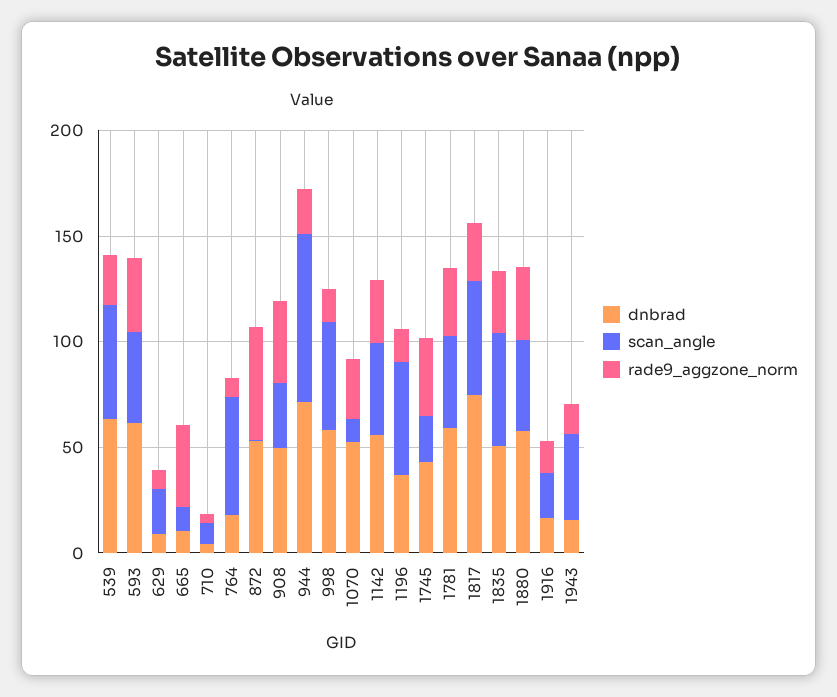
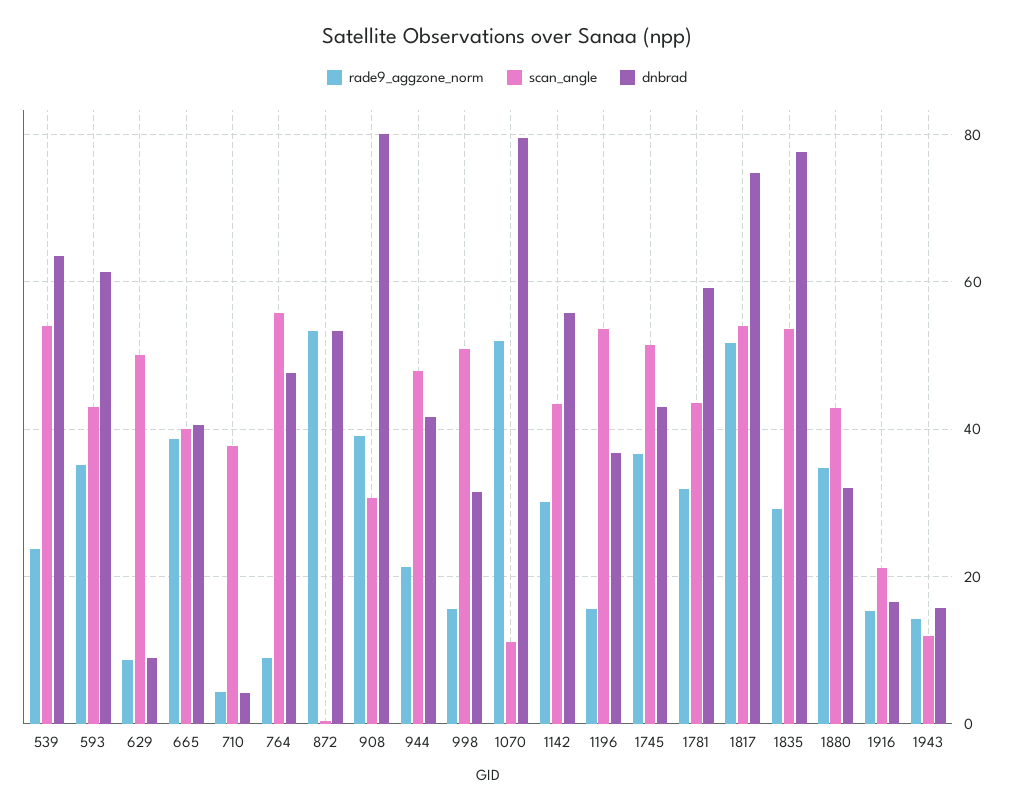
  {
    "dnbrad": {
      "539": 64,
      "593": 62,
      "629": 8,
-     "665": 10,
+     "665": 40,
      "710": 4,
-     "764": 20,
+     "764": 48,
      "872": 54,
-     "908": 50,
+     "908": 80,
-     "944": 70,
+     "944": 42,
-     "998": 60,
+     "998": 32,
-     "1070": 50,
+     "1070": 80,
      "1142": 56,
      "1196": 36,
      "1745": 42,
      "1781": 60,
      "1817": 74,
-     "1835": 50,
+     "1835": 78,
-     "1880": 60,
+     "1880": 32,
      "1916": 16,
      "1943": 16
    },
    "scan_angle": {
      "539": 54,
      "593": 44,
-     "629": 20,
+     "629": 50,
-     "665": 10,
+     "665": 40,
-     "710": 10,
+     "710": 38,
      "764": 56,
      "872": 0,
      "908": 30,
-     "944": 80,
+     "944": 48,
      "998": 50,
      "1070": 12,
      "1142": 44,
      "1196": 54,
-     "1745": 20,
+     "1745": 52,
      "1781": 44,
      "1817": 54,
      "1835": 54,
      "1880": 42,
      "1916": 22,
-     "1943": 40
+     "1943": 12
    },
    "rade9_aggzone_norm": {
      "539": 24,
      "593": 36,
      "629": 8,
      "665": 38,
      "710": 4,
      "764": 8,
      "872": 54,
      "908": 40,
      "944": 22,
      "998": 16,
-     "1070": 30,
+     "1070": 52,
      "1142": 30,
      "1196": 16,
      "1745": 36,
      "1781": 32,
-     "1817": 30,
+     "1817": 52,
      "1835": 30,
      "1880": 34,
      "1916": 16,
      "1943": 14
    }
  }

